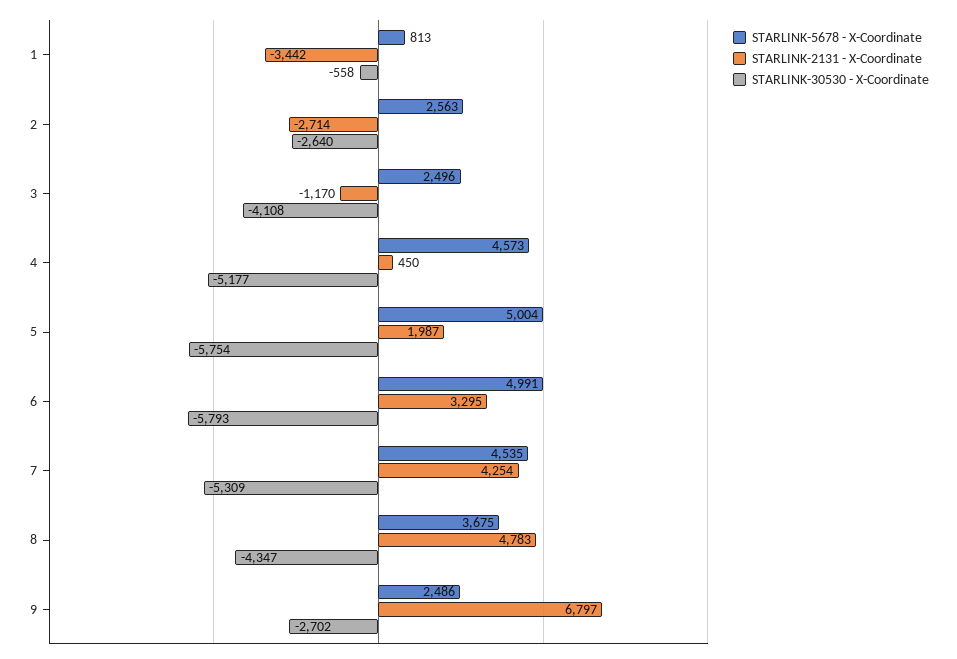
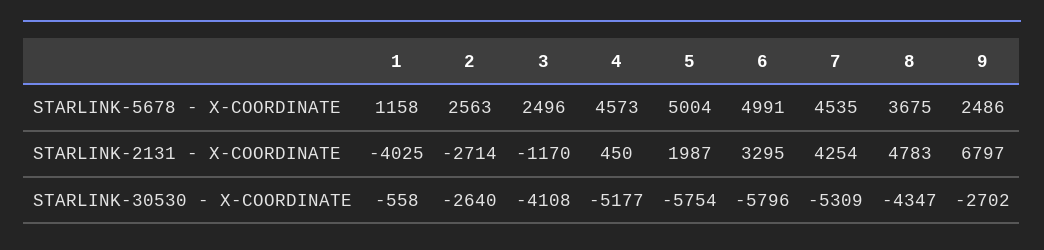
  {
    "STARLINK-5678 - X-Coordinate": {
-     "1": 813,
+     "1": 1158,
      "2": 2563,
      "3": 2496,
      "4": 4573,
      "5": 5004,
      "6": 4991,
      "7": 4535,
      "8": 3675,
      "9": 2486
    },
    "STARLINK-2131 - X-Coordinate": {
-     "1": -3442,
+     "1": -4025,
      "2": -2714,
      "3": -1170,
      "4": 450,
      "5": 1987,
      "6": 3295,
      "7": 4254,
      "8": 4783,
      "9": 6797
    },
    "STARLINK-30530 - X-Coordinate": {
      "1": -558,
      "2": -2640,
      "3": -4108,
      "4": -5177,
      "5": -5754,
-     "6": -5793,
+     "6": -5796,
      "7": -5309,
      "8": -4347,
      "9": -2702
    }
  }

